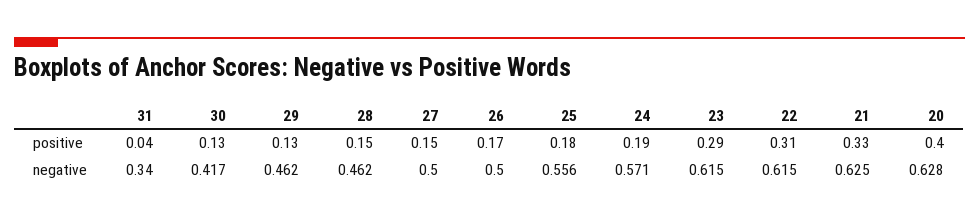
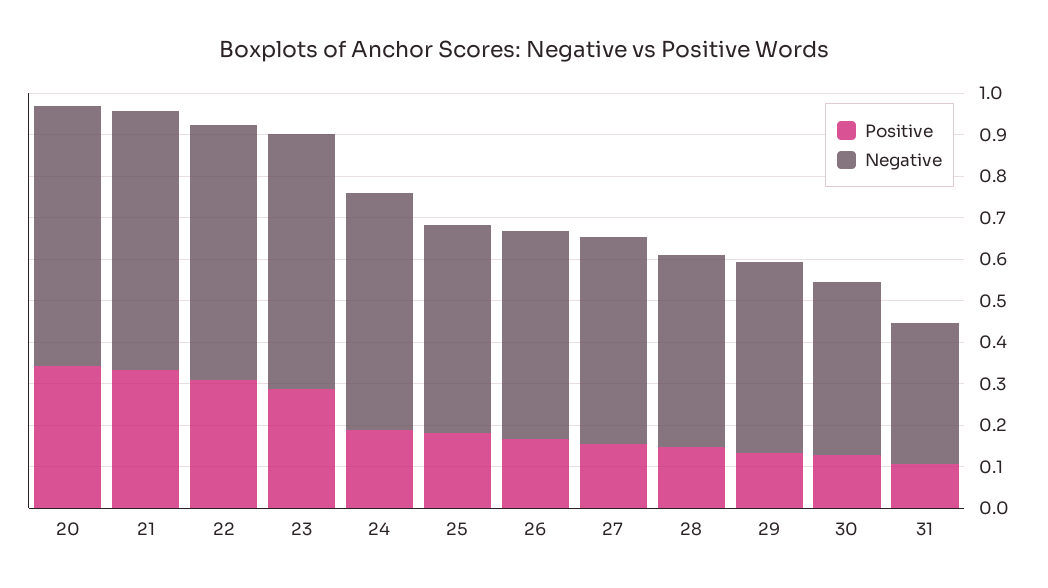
  {
    "positive": {
-     "31": 0.04,
+     "31": 0.1,
      "30": 0.13,
      "29": 0.13,
      "28": 0.15,
      "27": 0.15,
      "26": 0.17,
      "25": 0.18,
      "24": 0.19,
      "23": 0.29,
      "22": 0.31,
      "21": 0.33,
-     "20": 0.4
+     "20": 0.34
    },
    "negative": {
      "31": 0.34,
      "30": 0.417,
      "29": 0.462,
      "28": 0.462,
      "27": 0.5,
      "26": 0.5,
-     "25": 0.556,
+     "25": 0.5,
      "24": 0.571,
      "23": 0.615,
      "22": 0.615,
      "21": 0.625,
      "20": 0.628
    }
  }

